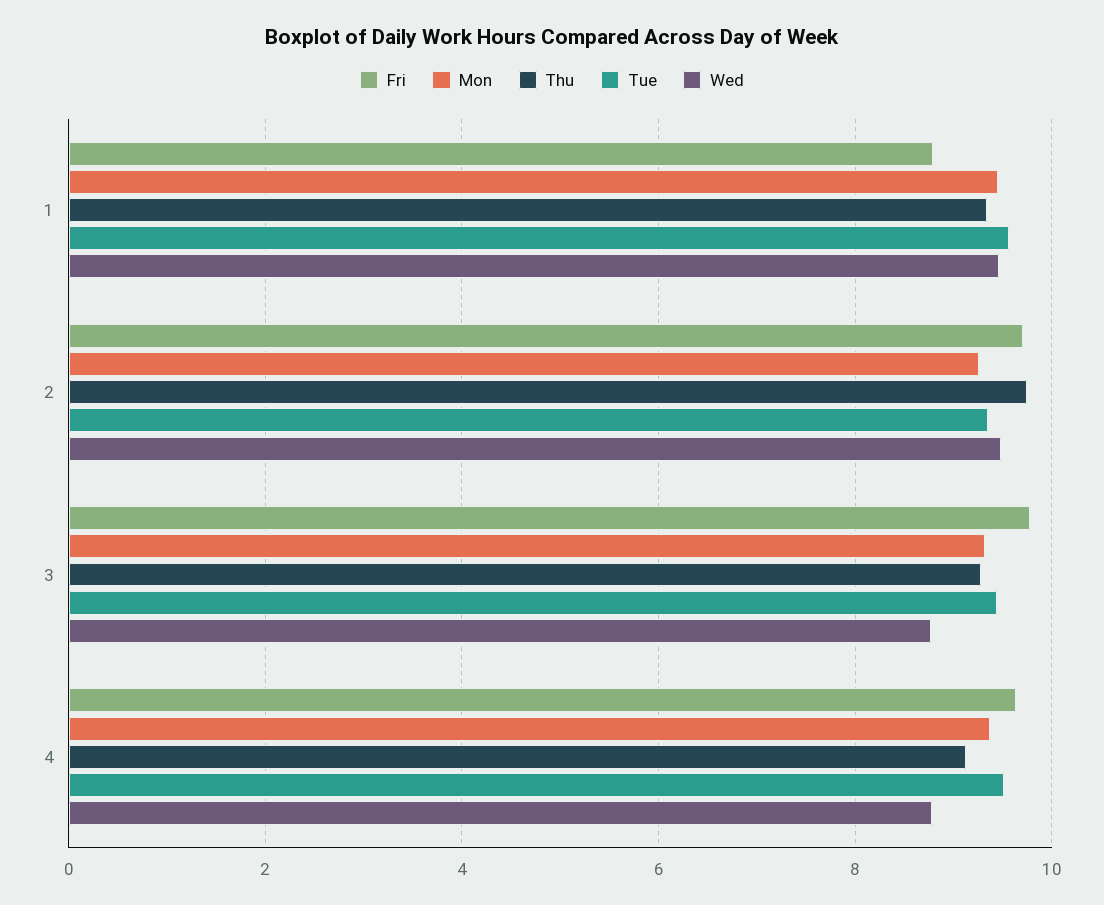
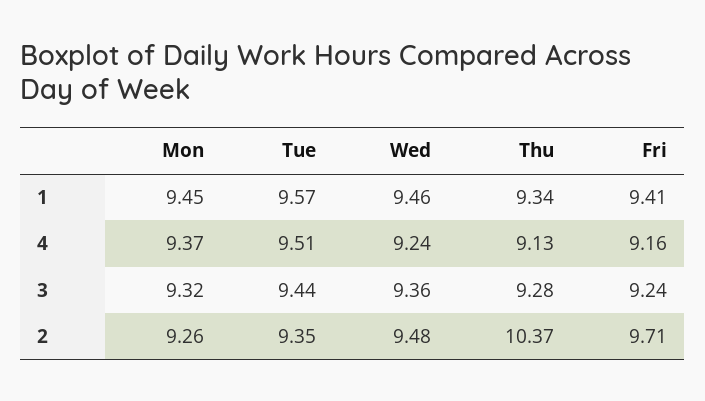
  {
    "Fri": {
-     "1": 8.8,
+     "1": 9.41,
      "2": 9.71,
-     "3": 9.8,
+     "3": 9.24,
-     "4": 9.6
+     "4": 9.16
    },
    "Mon": {
      "1": 9.45,
      "2": 9.26,
      "3": 9.32,
      "4": 9.37
    },
    "Thu": {
      "1": 9.34,
-     "2": 9.8,
+     "2": 10.37,
      "3": 9.28,
      "4": 9.13
    },
    "Tue": {
      "1": 9.57,
      "2": 9.35,
      "3": 9.44,
      "4": 9.51
    },
    "Wed": {
      "1": 9.46,
      "2": 9.48,
-     "3": 8.8,
+     "3": 9.36,
-     "4": 8.8
+     "4": 9.24
    }
  }

